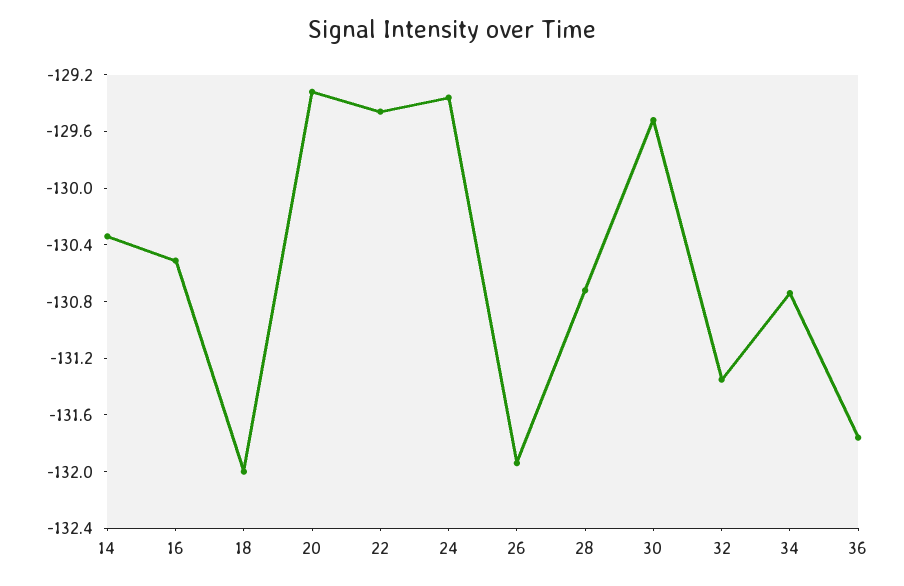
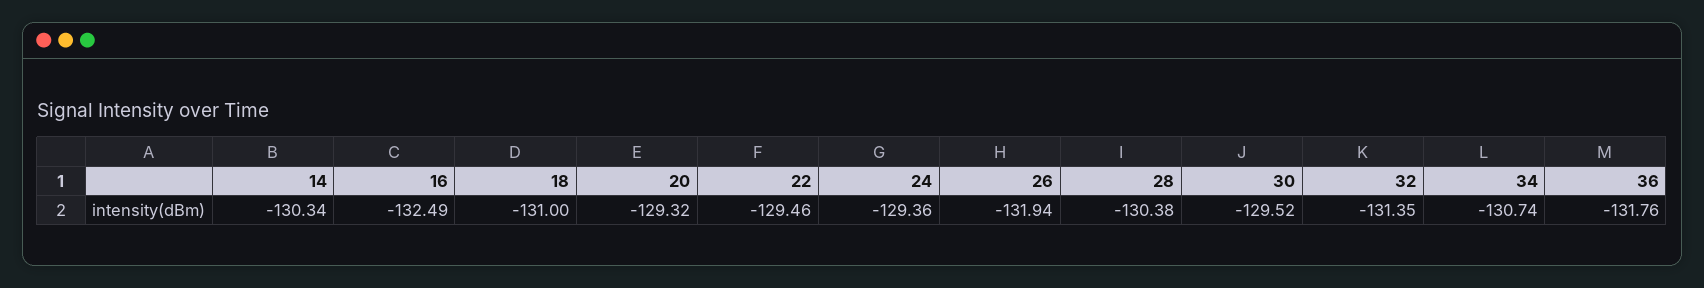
  {
    "14": -130.34,
-   "16": -130.5,
+   "16": -132.49,
-   "18": -132,
+   "18": -131,
    "20": -129.32,
    "22": -129.46,
    "24": -129.36,
    "26": -131.94,
-   "28": -130.7,
+   "28": -130.38,
    "30": -129.52,
    "32": -131.35,
    "34": -130.74,
    "36": -131.76
  }

